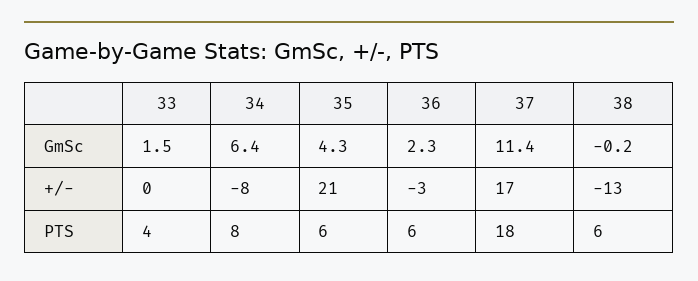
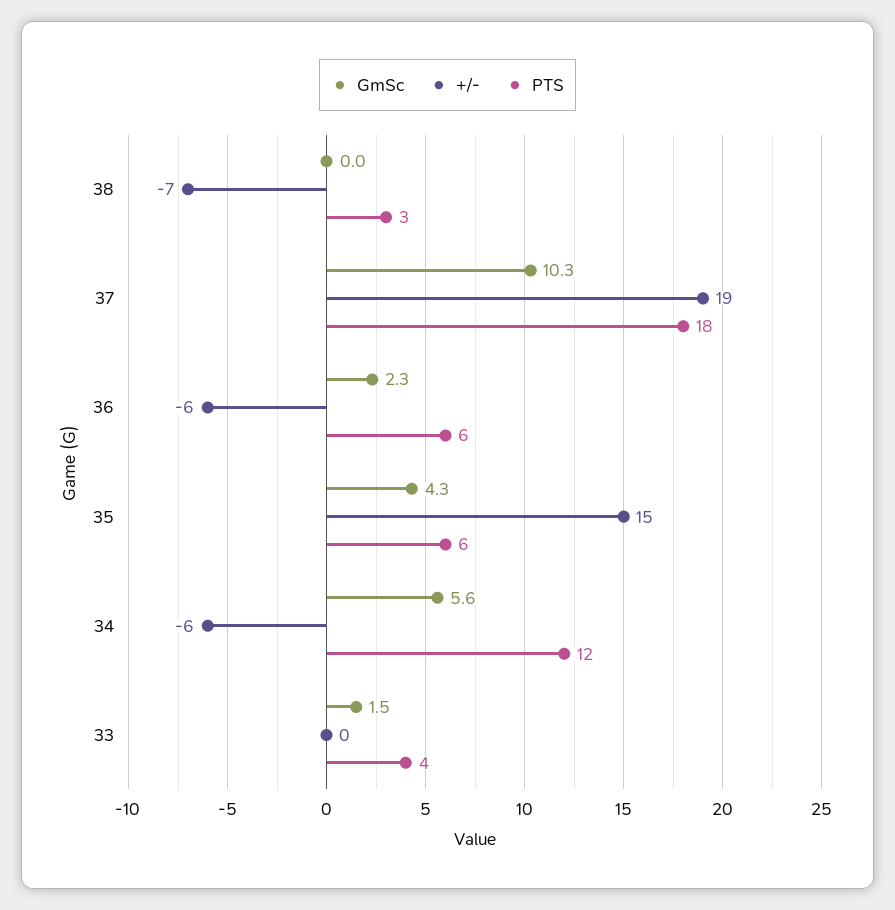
  {
    "GmSc": {
      "33": 1.5,
-     "34": 6.4,
+     "34": 5.6,
      "35": 4.3,
      "36": 2.3,
-     "37": 11.4,
+     "37": 10.3,
-     "38": -0.2
+     "38": 0
    },
    "+/-": {
      "33": 0,
-     "34": -8,
+     "34": -6,
-     "35": 21,
+     "35": 15,
-     "36": -3,
+     "36": -6,
-     "37": 17,
+     "37": 19,
-     "38": -13
+     "38": -7
    },
    "PTS": {
      "33": 4,
-     "34": 8,
+     "34": 12,
      "35": 6,
      "36": 6,
      "37": 18,
-     "38": 6
+     "38": 3
    }
  }

